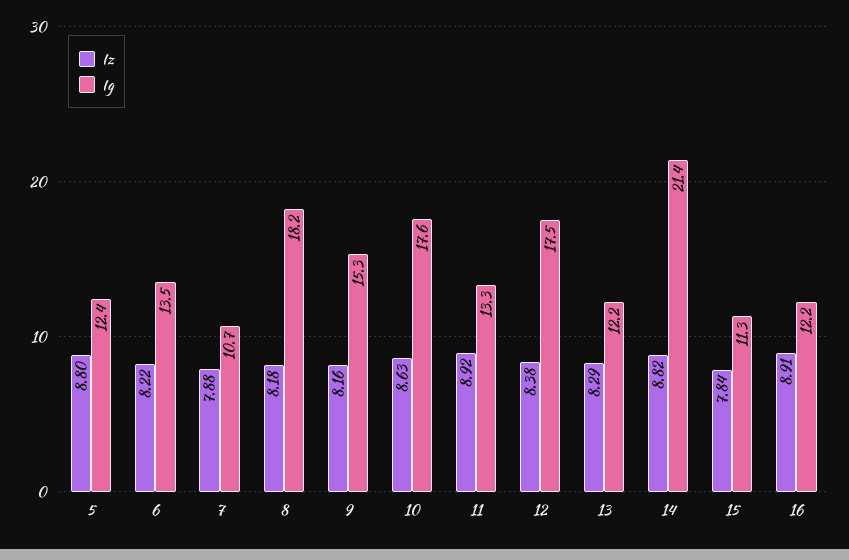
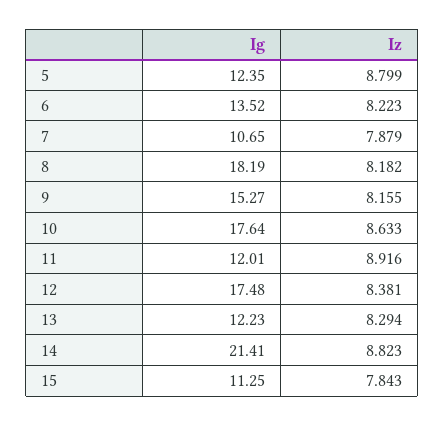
  {
    "Iz": {
      "5": 8.799,
      "6": 8.223,
      "7": 7.879,
      "8": 8.182,
      "9": 8.155,
      "10": 8.633,
      "11": 8.916,
      "12": 8.381,
      "13": 8.294,
      "14": 8.823,
-     "15": 7.843,
+     "15": 7.843
-     "16": 8.91
    },
    "Ig": {
      "5": 12.35,
      "6": 13.52,
      "7": 10.65,
      "8": 18.19,
      "9": 15.27,
      "10": 17.64,
-     "11": 13.3,
+     "11": 12.01,
      "12": 17.48,
      "13": 12.23,
      "14": 21.41,
-     "15": 11.25,
+     "15": 11.25
-     "16": 12.2
    }
  }

